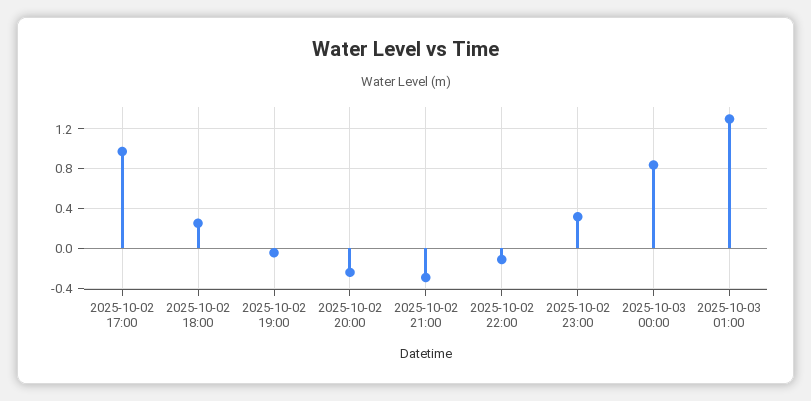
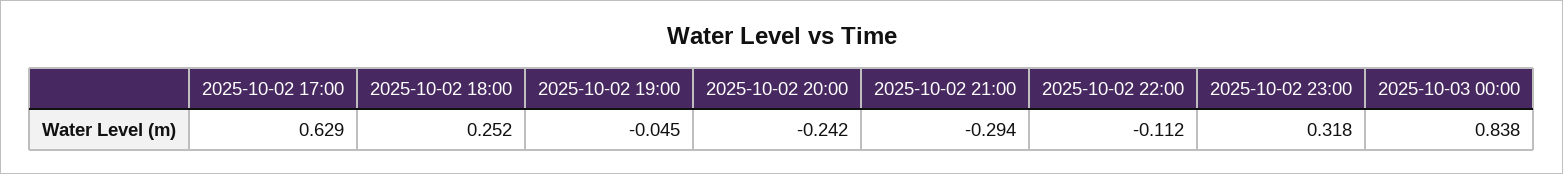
  {
-   "2025-10-02 17:00": 1,
+   "2025-10-02 17:00": 0.629,
    "2025-10-02 18:00": 0.252,
    "2025-10-02 19:00": -0.045,
    "2025-10-02 20:00": -0.242,
    "2025-10-02 21:00": -0.294,
    "2025-10-02 22:00": -0.112,
    "2025-10-02 23:00": 0.318,
-   "2025-10-03 00:00": 0.838,
+   "2025-10-03 00:00": 0.838
-   "2025-10-03 01:00": 1.3
  }

